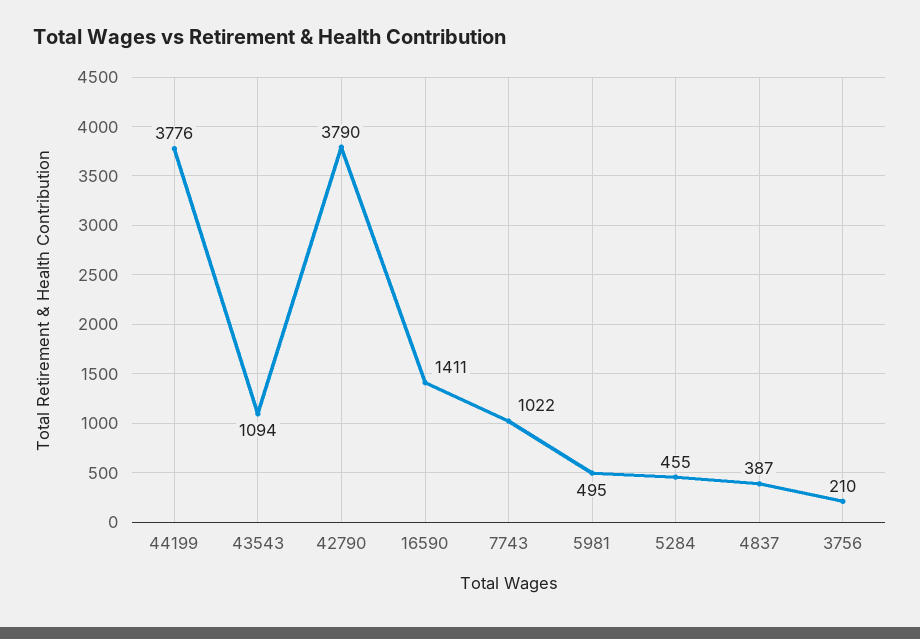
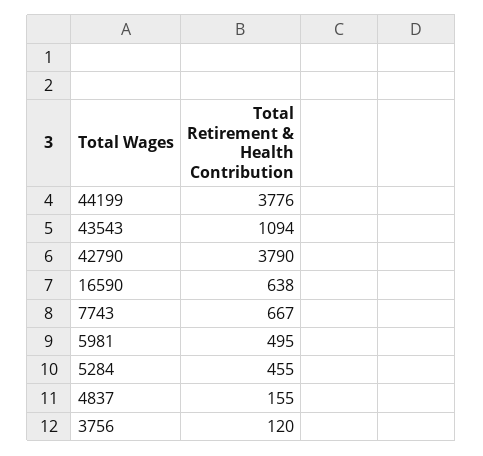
  {
    "44199": 3776,
    "43543": 1094,
    "42790": 3790,
-   "16590": 1411,
+   "16590": 638,
-   "7743": 1022,
+   "7743": 667,
    "5981": 495,
    "5284": 455,
-   "4837": 387,
+   "4837": 155,
-   "3756": 210
+   "3756": 120
  }

